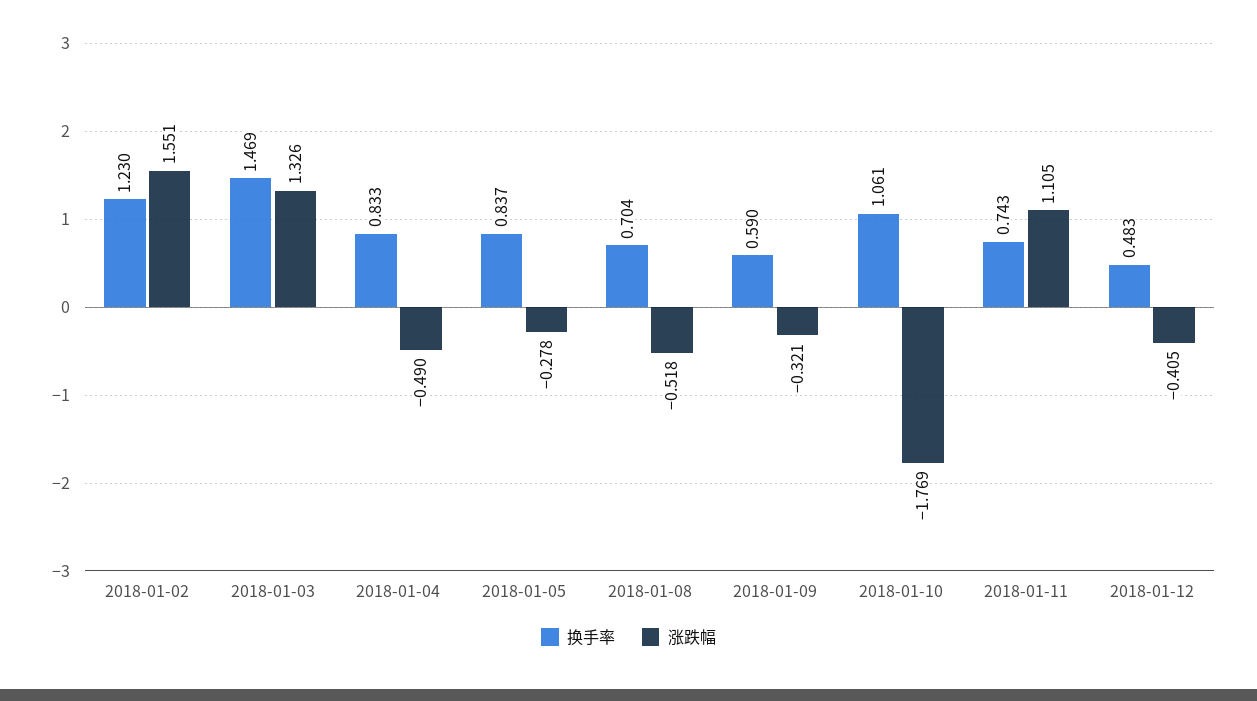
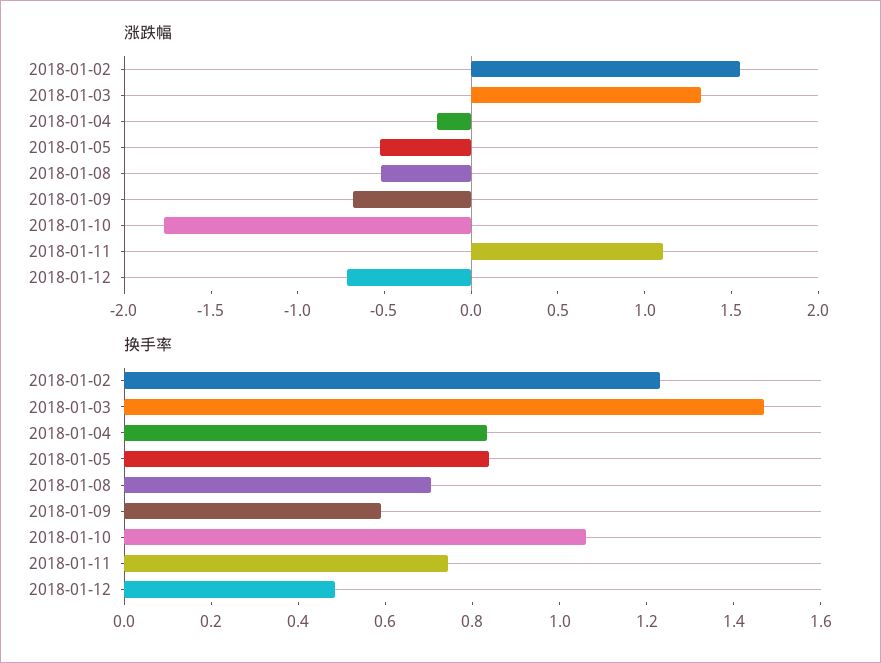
  {
    "换手率": {
      "2018-01-02": 1.23,
      "2018-01-03": 1.469,
      "2018-01-04": 0.833,
      "2018-01-05": 0.837,
      "2018-01-08": 0.704,
      "2018-01-09": 0.59,
      "2018-01-10": 1.061,
      "2018-01-11": 0.743,
      "2018-01-12": 0.483
    },
    "涨跌幅": {
      "2018-01-02": 1.551,
      "2018-01-03": 1.326,
-     "2018-01-04": -0.49,
+     "2018-01-04": -0.2,
-     "2018-01-05": -0.278,
+     "2018-01-05": -0.5,
      "2018-01-08": -0.518,
-     "2018-01-09": -0.321,
+     "2018-01-09": -0.7,
      "2018-01-10": -1.769,
      "2018-01-11": 1.105,
-     "2018-01-12": -0.405
+     "2018-01-12": -0.7
    }
  }

